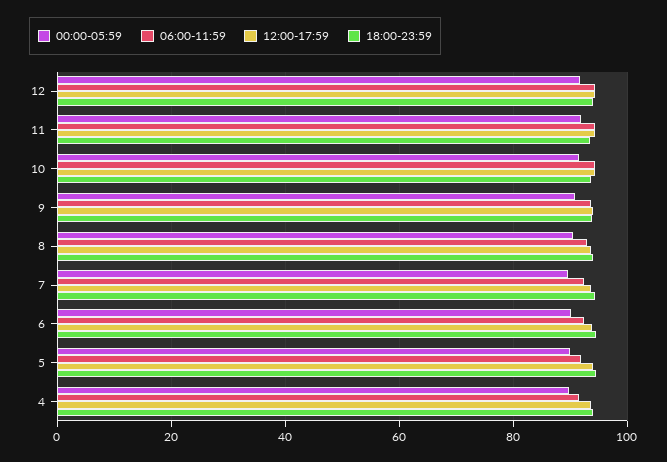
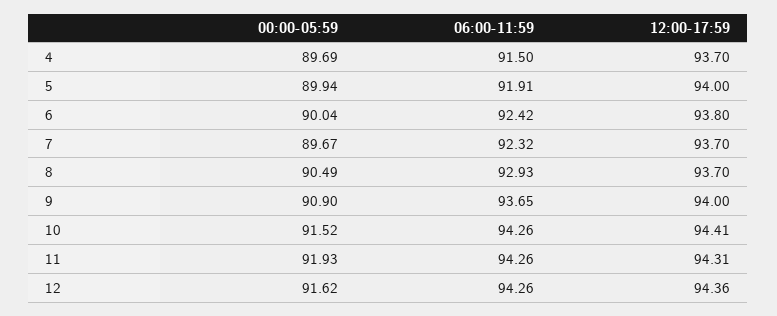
  {
    "00:00-05:59": {
      "12": 91.62,
      "11": 91.93,
      "10": 91.52,
      "9": 90.9,
      "8": 90.49,
      "7": 89.67,
      "6": 90.04,
      "5": 89.94,
      "4": 89.69
    },
    "06:00-11:59": {
      "12": 94.26,
      "11": 94.26,
      "10": 94.26,
      "9": 93.65,
      "8": 92.93,
      "7": 92.32,
      "6": 92.42,
      "5": 91.91,
      "4": 91.5
    },
    "12:00-17:59": {
      "12": 94.36,
      "11": 94.31,
      "10": 94.41,
      "9": 94,
      "8": 93.7,
      "7": 93.7,
      "6": 93.8,
      "5": 94,
      "4": 93.7
-   },
+   }
-   "18:00-23:59": {
-     "12": 94,
-     "11": 94,
-     "10": 94,
-     "9": 94,
-     "8": 94,
-     "7": 94,
-     "6": 94,
-     "5": 94,
-     "4": 94
-   }
  }

